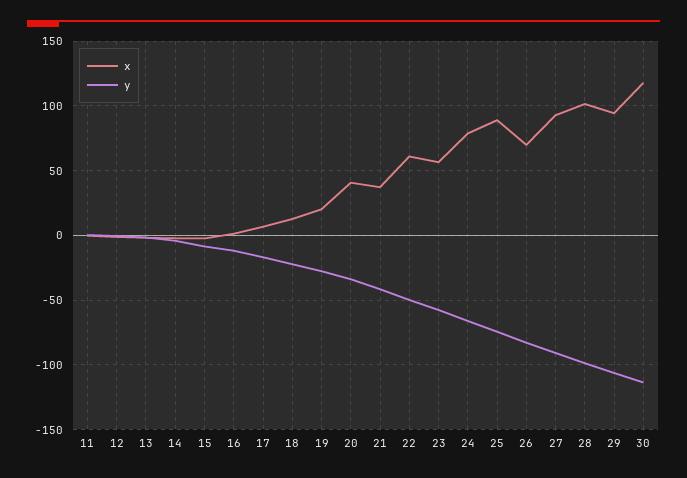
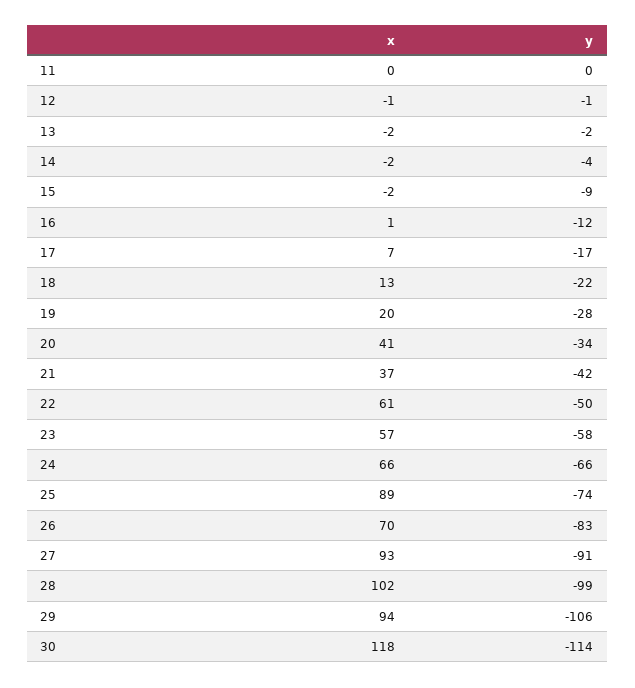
  {
    "x": {
      "11": 0,
      "12": -1,
      "13": -2,
      "14": -2,
      "15": -2,
      "16": 1,
      "17": 7,
      "18": 13,
      "19": 20,
      "20": 41,
      "21": 37,
      "22": 61,
      "23": 57,
-     "24": 80,
+     "24": 66,
      "25": 89,
      "26": 70,
      "27": 93,
      "28": 102,
      "29": 94,
      "30": 118
    },
    "y": {
      "11": 0,
      "12": -1,
      "13": -2,
      "14": -4,
      "15": -9,
      "16": -12,
      "17": -17,
      "18": -22,
      "19": -28,
      "20": -34,
      "21": -42,
      "22": -50,
      "23": -58,
      "24": -66,
      "25": -74,
      "26": -83,
      "27": -91,
      "28": -99,
      "29": -106,
      "30": -114
    }
  }

